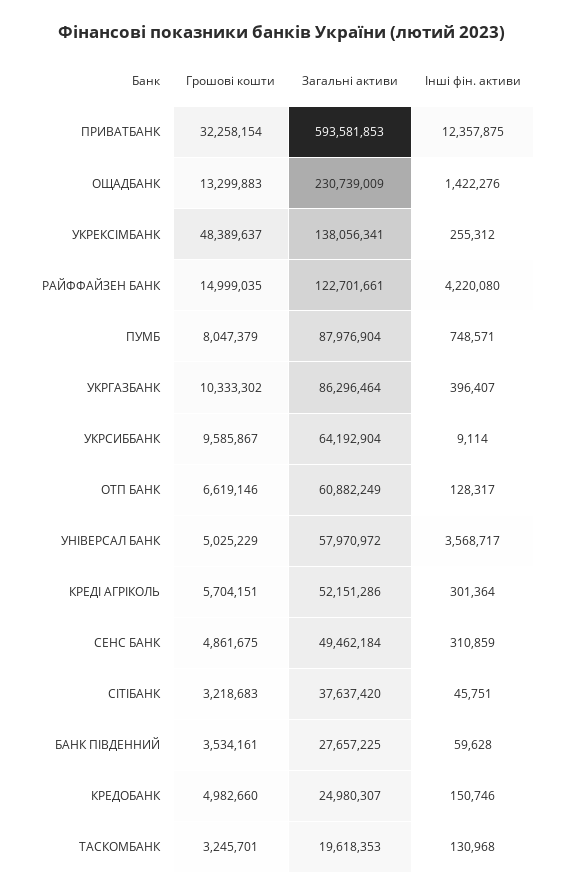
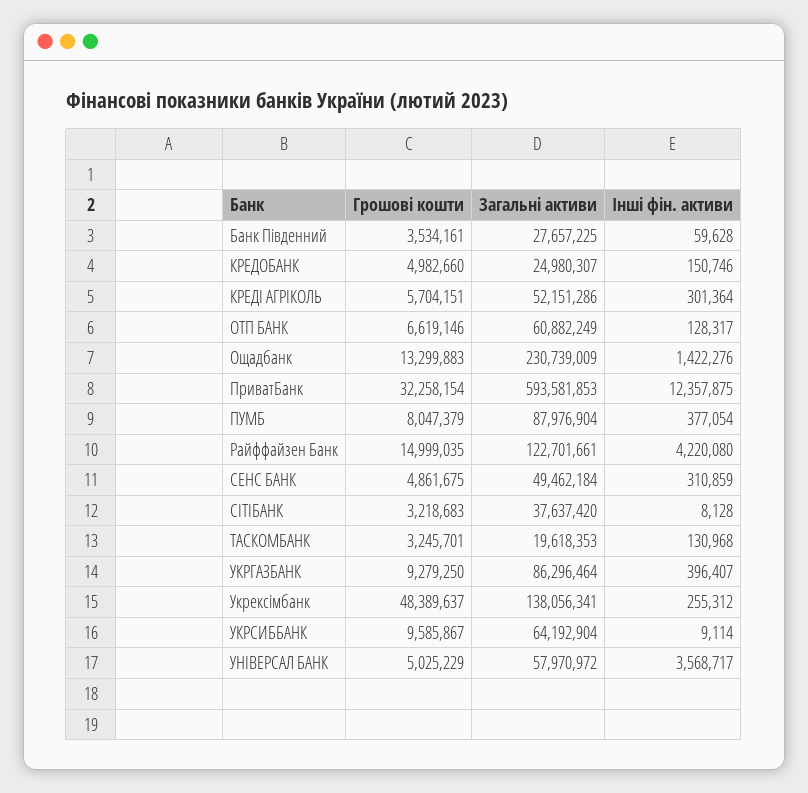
  {
    "Грошові кошти": {
      "ПРИВАТБАНК": 32258154,
      "ОЩАДБАНК": 13299883,
      "УКРЕКСІМБАНК": 48389637,
      "РАЙФФАЙЗЕН БАНК": 14999035,
      "ПУМБ": 8047379,
-     "УКРГАЗБАНК": 10333302,
+     "УКРГАЗБАНК": 9279250,
      "УКРСИББАНК": 9585867,
      "ОТП БАНК": 6619146,
      "УНІВЕРСАЛ БАНК": 5025229,
      "КРЕДІ АГРІКОЛЬ": 5704151,
      "СЕНС БАНК": 4861675,
      "СІТІБАНК": 3218683,
      "БАНК ПІВДЕННИЙ": 3534161,
      "КРЕДОБАНК": 4982660,
      "ТАСКОМБАНК": 3245701
    },
    "Загальні активи": {
      "ПРИВАТБАНК": 593581853,
      "ОЩАДБАНК": 230739009,
      "УКРЕКСІМБАНК": 138056341,
      "РАЙФФАЙЗЕН БАНК": 122701661,
      "ПУМБ": 87976904,
      "УКРГАЗБАНК": 86296464,
      "УКРСИББАНК": 64192904,
      "ОТП БАНК": 60882249,
      "УНІВЕРСАЛ БАНК": 57970972,
      "КРЕДІ АГРІКОЛЬ": 52151286,
      "СЕНС БАНК": 49462184,
      "СІТІБАНК": 37637420,
      "БАНК ПІВДЕННИЙ": 27657225,
      "КРЕДОБАНК": 24980307,
      "ТАСКОМБАНК": 19618353
    },
    "Інші фін. активи": {
      "ПРИВАТБАНК": 12357875,
      "ОЩАДБАНК": 1422276,
      "УКРЕКСІМБАНК": 255312,
      "РАЙФФАЙЗЕН БАНК": 4220080,
-     "ПУМБ": 748571,
+     "ПУМБ": 377054,
      "УКРГАЗБАНК": 396407,
      "УКРСИББАНК": 9114,
      "ОТП БАНК": 128317,
      "УНІВЕРСАЛ БАНК": 3568717,
      "КРЕДІ АГРІКОЛЬ": 301364,
      "СЕНС БАНК": 310859,
-     "СІТІБАНК": 45751,
+     "СІТІБАНК": 8128,
      "БАНК ПІВДЕННИЙ": 59628,
      "КРЕДОБАНК": 150746,
      "ТАСКОМБАНК": 130968
    }
  }

